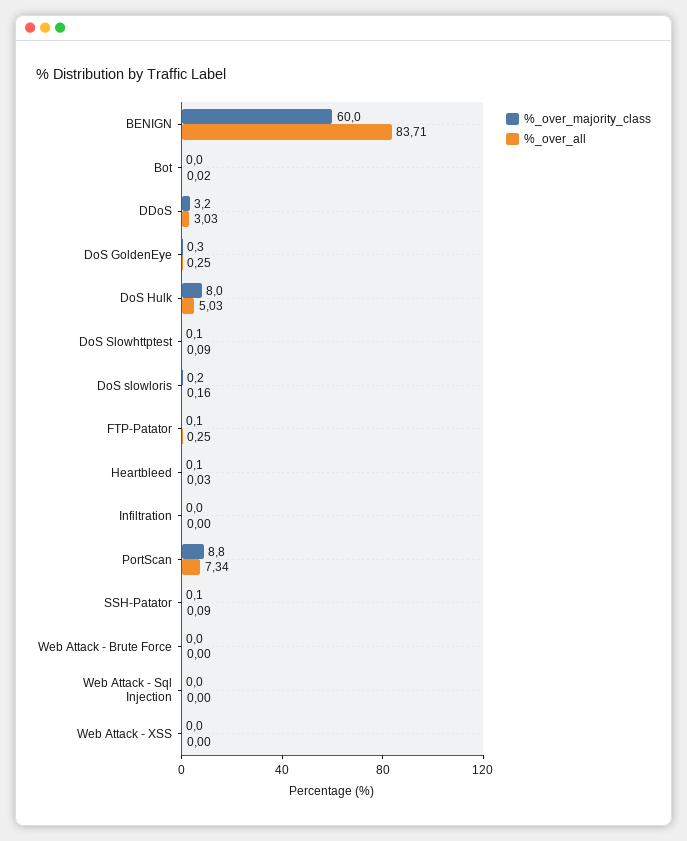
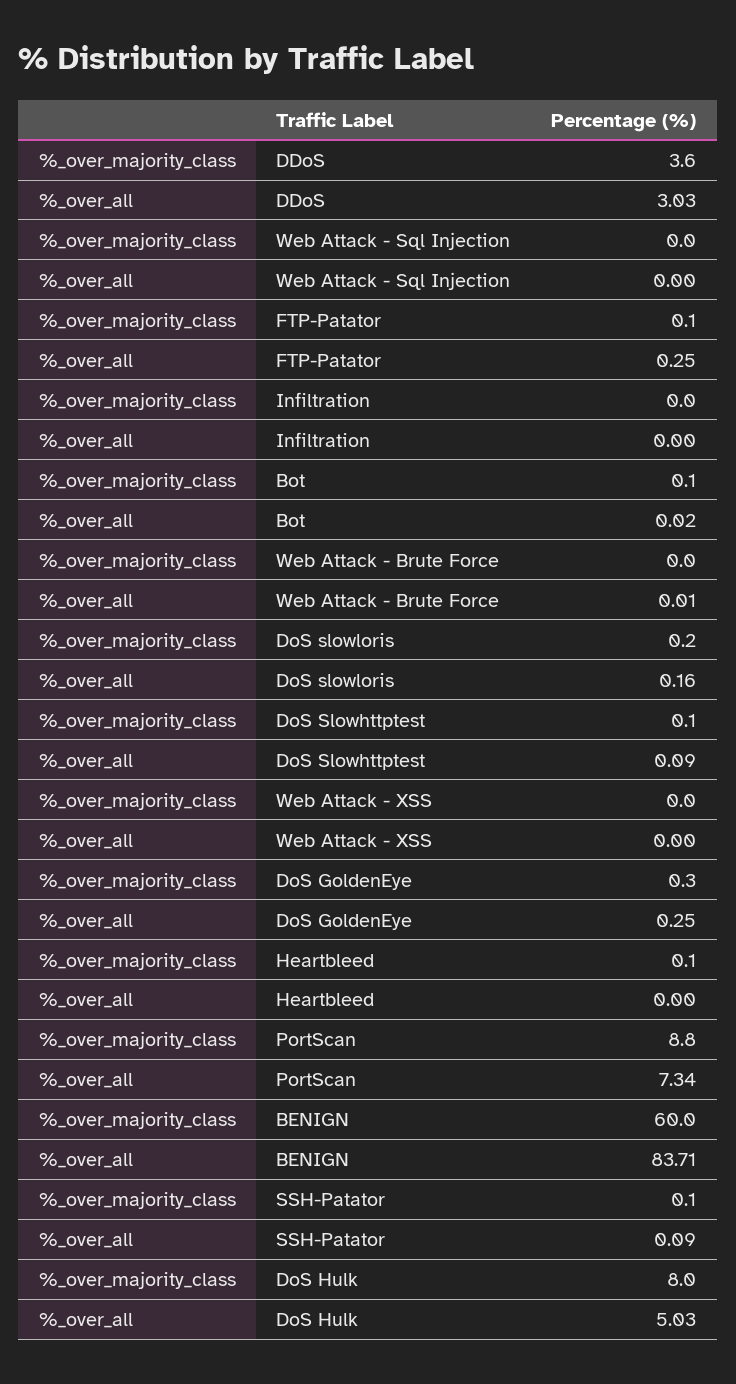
  {
    "%_over_majority_class": {
      "BENIGN": 60,
-     "Bot": 0,
+     "Bot": 0.1,
-     "DDoS": 3.2,
+     "DDoS": 3.6,
      "DoS GoldenEye": 0.3,
      "DoS Hulk": 8,
      "DoS Slowhttptest": 0.1,
      "DoS slowloris": 0.2,
      "FTP-Patator": 0.1,
      "Heartbleed": 0.1,
      "Infiltration": 0,
      "PortScan": 8.8,
      "SSH-Patator": 0.1,
      "Web Attack - Brute Force": 0,
      "Web Attack - Sql Injection": 0,
      "Web Attack - XSS": 0
    },
    "%_over_all": {
      "BENIGN": 83.71,
      "Bot": 0.02,
      "DDoS": 3.03,
      "DoS GoldenEye": 0.25,
      "DoS Hulk": 5.03,
      "DoS Slowhttptest": 0.09,
      "DoS slowloris": 0.16,
      "FTP-Patator": 0.25,
-     "Heartbleed": 0.03,
+     "Heartbleed": 0,
      "Infiltration": 0,
      "PortScan": 7.34,
      "SSH-Patator": 0.09,
-     "Web Attack - Brute Force": 0,
+     "Web Attack - Brute Force": 0.01,
      "Web Attack - Sql Injection": 0,
      "Web Attack - XSS": 0
    }
  }

